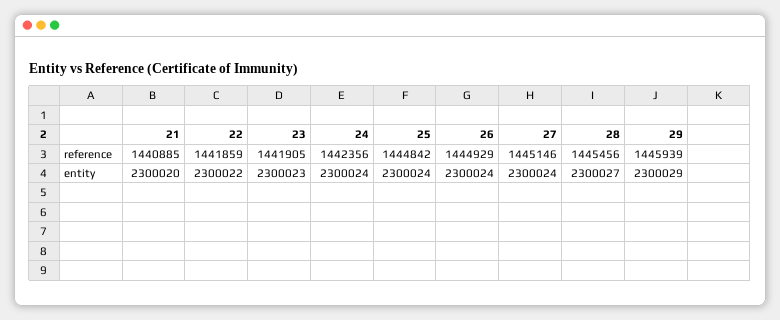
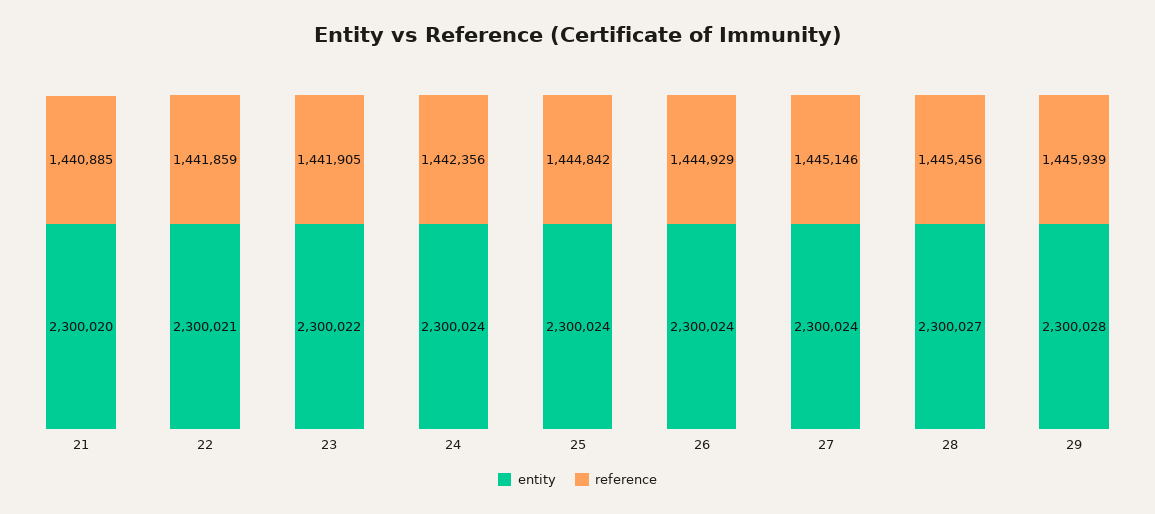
  {
    "reference": {
      "21": 1440885,
      "22": 1441859,
      "23": 1441905,
      "24": 1442356,
      "25": 1444842,
      "26": 1444929,
      "27": 1445146,
      "28": 1445456,
      "29": 1445939
    },
    "entity": {
      "21": 2300020,
-     "22": 2300022,
+     "22": 2300021,
-     "23": 2300023,
+     "23": 2300022,
      "24": 2300024,
      "25": 2300024,
      "26": 2300024,
      "27": 2300024,
      "28": 2300027,
-     "29": 2300029
+     "29": 2300028
    }
  }

